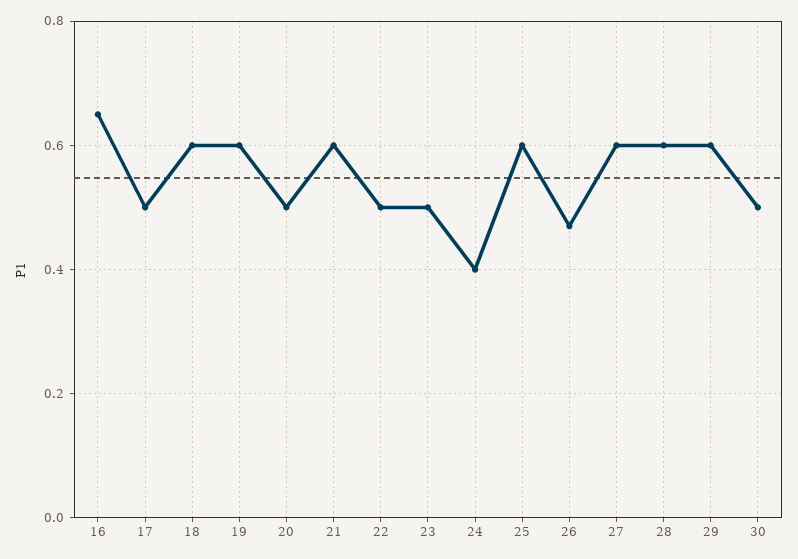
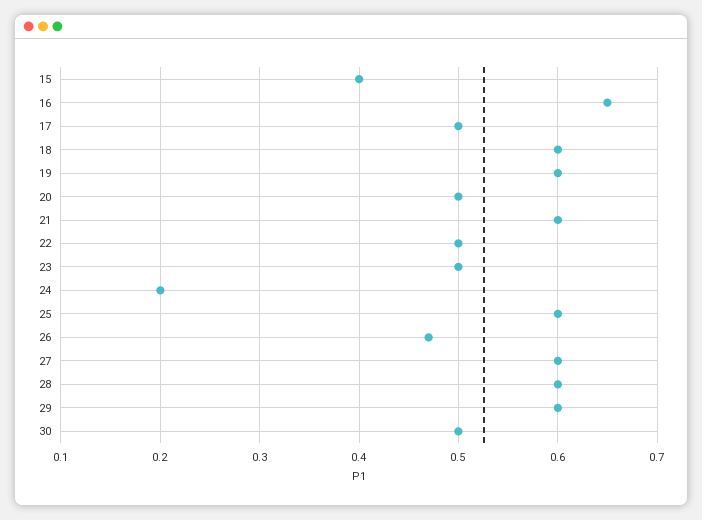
  {
    "16": 0.65,
    "17": 0.5,
    "18": 0.6,
    "19": 0.6,
    "20": 0.5,
    "21": 0.6,
    "22": 0.5,
    "23": 0.5,
-   "24": 0.4,
+   "24": 0.2,
    "25": 0.6,
    "26": 0.47,
    "27": 0.6,
    "28": 0.6,
    "29": 0.6,
-   "30": 0.5
+   "30": 0.5,
+   "15": 0.4
  }

